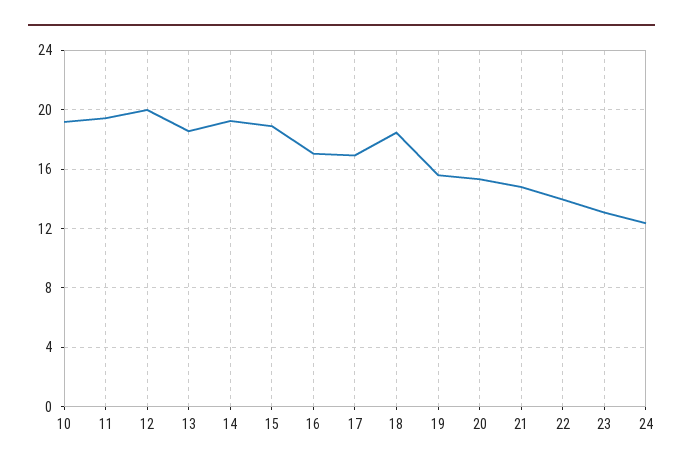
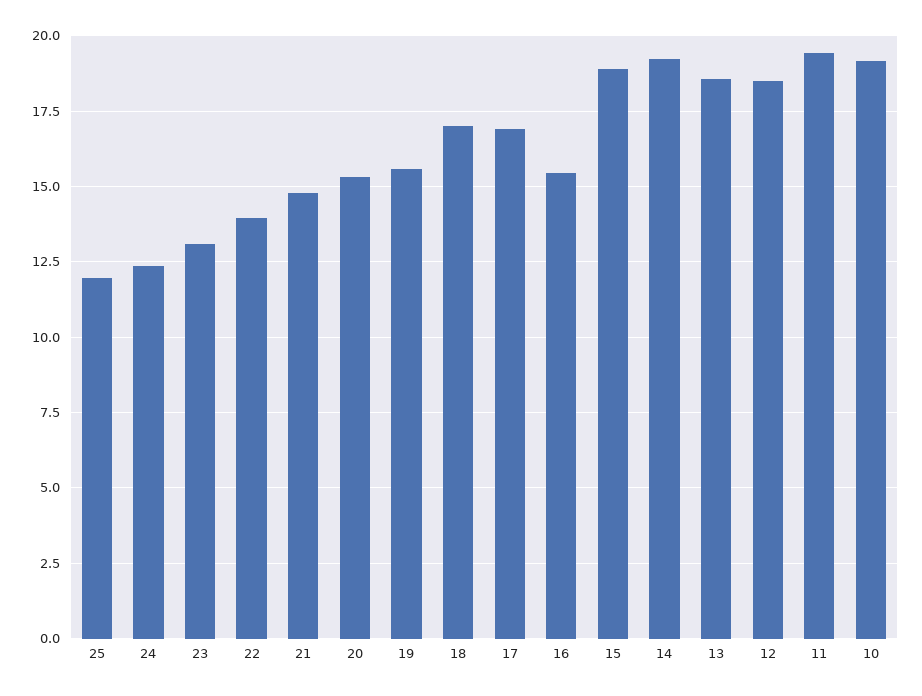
  {
    "10": 19.25,
    "11": 19.5,
-   "12": 20,
+   "12": 18.5,
    "13": 18.5,
    "14": 19.25,
    "15": 19,
-   "16": 17,
+   "16": 15.5,
    "17": 17,
-   "18": 18.5,
+   "18": 17,
    "19": 15.5,
    "20": 15.25,
    "21": 14.75,
    "22": 14,
    "23": 13,
-   "24": 12.25
+   "24": 12.25,
+   "25": 12
  }

